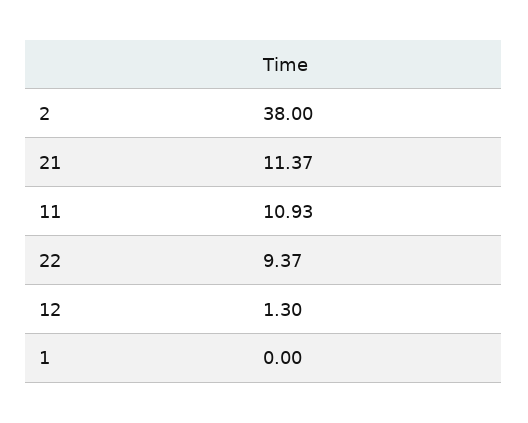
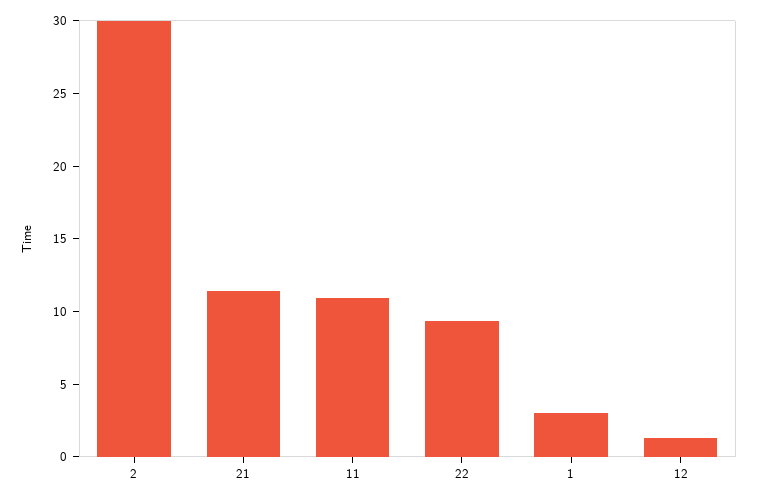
  {
-   "2": 38,
+   "2": 30,
    "21": 11.37,
    "11": 10.93,
    "22": 9.37,
    "12": 1.3,
-   "1": 0
+   "1": 3
  }

